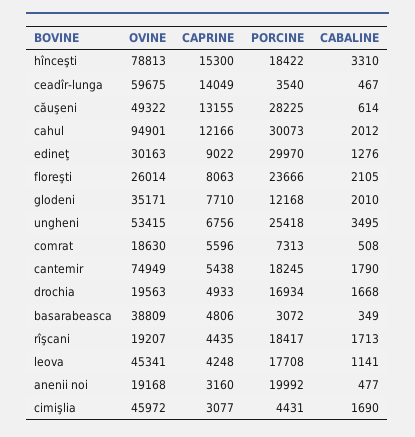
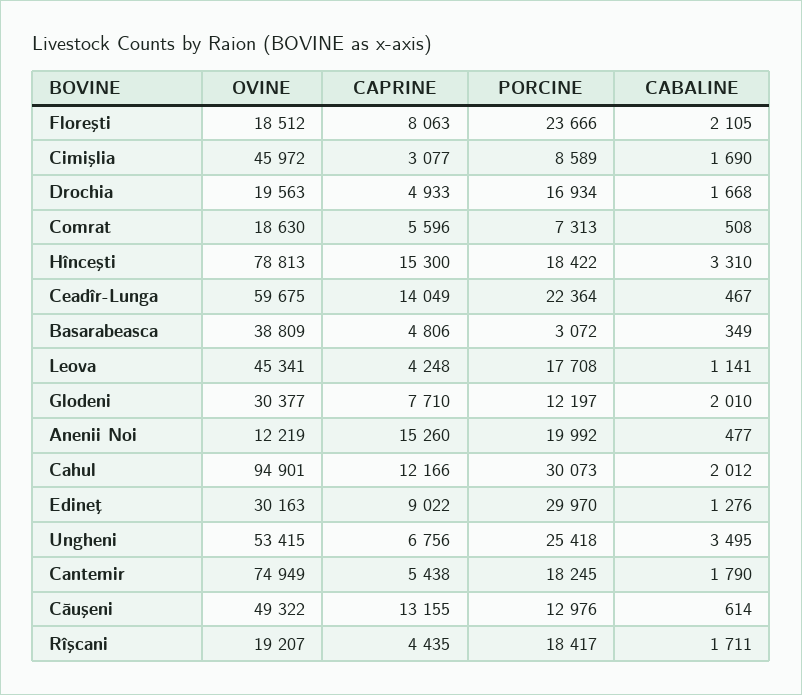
  {
    "OVINE": {
      "hînceşti": 78813,
      "ceadîr-lunga": 59675,
      "căuşeni": 49322,
      "cahul": 94901,
      "edineţ": 30163,
-     "floreşti": 26014,
+     "floreşti": 18512,
-     "glodeni": 35171,
+     "glodeni": 30377,
      "ungheni": 53415,
      "comrat": 18630,
      "cantemir": 74949,
      "drochia": 19563,
      "basarabeasca": 38809,
      "rîşcani": 19207,
      "leova": 45341,
-     "anenii noi": 19168,
+     "anenii noi": 12219,
      "cimişlia": 45972
    },
    "CAPRINE": {
      "hînceşti": 15300,
      "ceadîr-lunga": 14049,
      "căuşeni": 13155,
      "cahul": 12166,
      "edineţ": 9022,
      "floreşti": 8063,
      "glodeni": 7710,
      "ungheni": 6756,
      "comrat": 5596,
      "cantemir": 5438,
      "drochia": 4933,
      "basarabeasca": 4806,
      "rîşcani": 4435,
      "leova": 4248,
-     "anenii noi": 3160,
+     "anenii noi": 15260,
      "cimişlia": 3077
    },
    "PORCINE": {
      "hînceşti": 18422,
-     "ceadîr-lunga": 3540,
+     "ceadîr-lunga": 22364,
-     "căuşeni": 28225,
+     "căuşeni": 12976,
      "cahul": 30073,
      "edineţ": 29970,
      "floreşti": 23666,
-     "glodeni": 12168,
+     "glodeni": 12197,
      "ungheni": 25418,
      "comrat": 7313,
      "cantemir": 18245,
      "drochia": 16934,
      "basarabeasca": 3072,
      "rîşcani": 18417,
      "leova": 17708,
      "anenii noi": 19992,
-     "cimişlia": 4431
+     "cimişlia": 8589
    },
    "CABALINE": {
      "hînceşti": 3310,
      "ceadîr-lunga": 467,
      "căuşeni": 614,
      "cahul": 2012,
      "edineţ": 1276,
      "floreşti": 2105,
      "glodeni": 2010,
      "ungheni": 3495,
      "comrat": 508,
      "cantemir": 1790,
      "drochia": 1668,
      "basarabeasca": 349,
-     "rîşcani": 1713,
+     "rîşcani": 1711,
      "leova": 1141,
      "anenii noi": 477,
      "cimişlia": 1690
    }
  }

